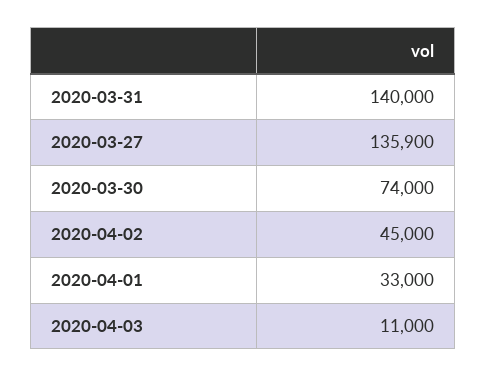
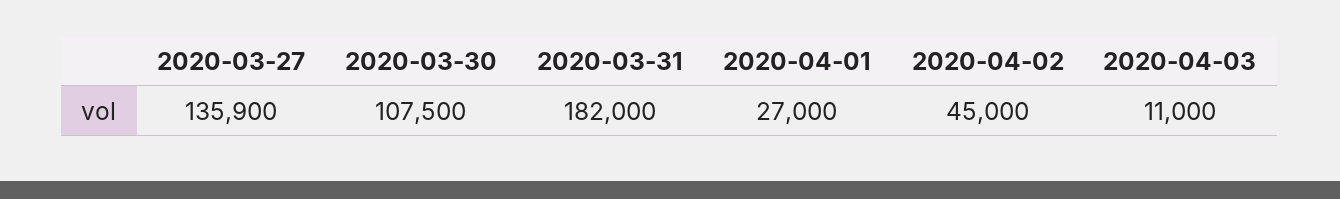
  {
-   "2020-03-31": 140000,
+   "2020-03-31": 182000,
    "2020-03-27": 135900,
-   "2020-03-30": 74000,
+   "2020-03-30": 107500,
    "2020-04-02": 45000,
-   "2020-04-01": 33000,
+   "2020-04-01": 27000,
    "2020-04-03": 11000
  }

